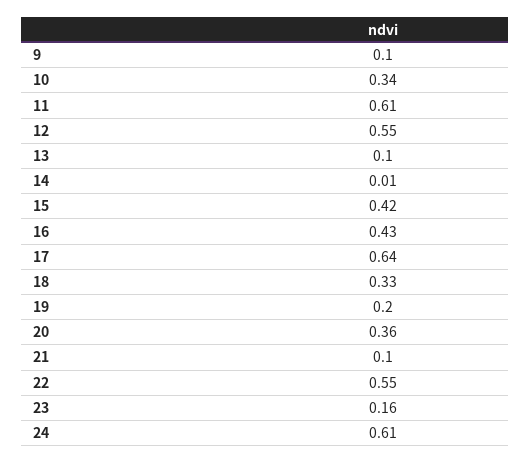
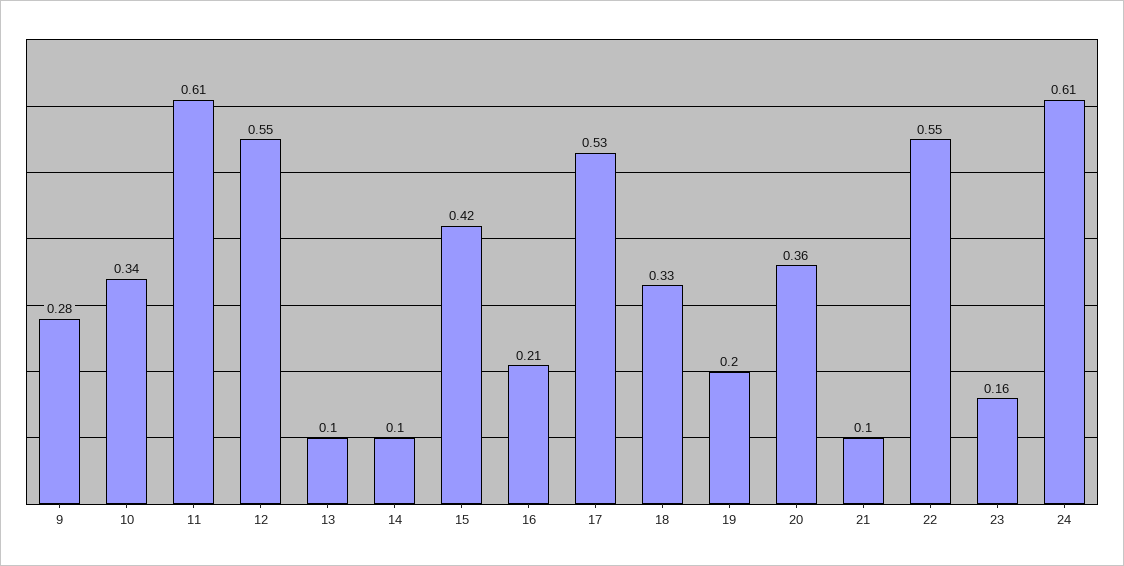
  {
-   "9": 0.1,
+   "9": 0.28,
    "10": 0.34,
    "11": 0.61,
    "12": 0.55,
    "13": 0.1,
-   "14": 0.01,
+   "14": 0.1,
    "15": 0.42,
-   "16": 0.43,
+   "16": 0.21,
-   "17": 0.64,
+   "17": 0.53,
    "18": 0.33,
    "19": 0.2,
    "20": 0.36,
    "21": 0.1,
    "22": 0.55,
    "23": 0.16,
    "24": 0.61
  }

